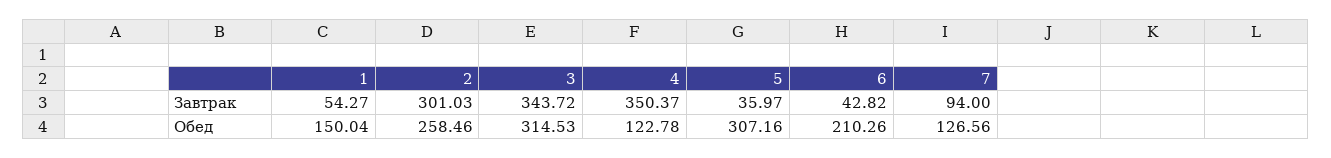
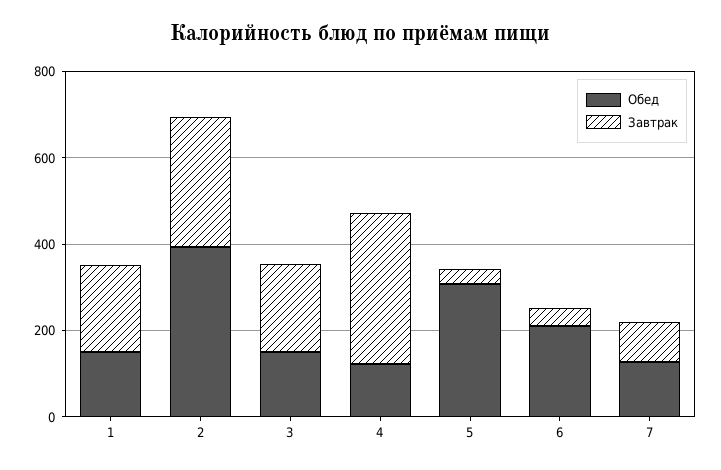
  {
    "Завтрак": {
-     "1": 54.27,
+     "1": 200,
      "2": 301.03,
-     "3": 343.72,
+     "3": 200,
      "4": 350.37,
      "5": 35.97,
      "6": 42.82,
      "7": 94
    },
    "Обед": {
      "1": 150.04,
-     "2": 258.46,
+     "2": 400,
-     "3": 314.53,
+     "3": 150,
      "4": 122.78,
      "5": 307.16,
      "6": 210.26,
      "7": 126.56
    }
  }

